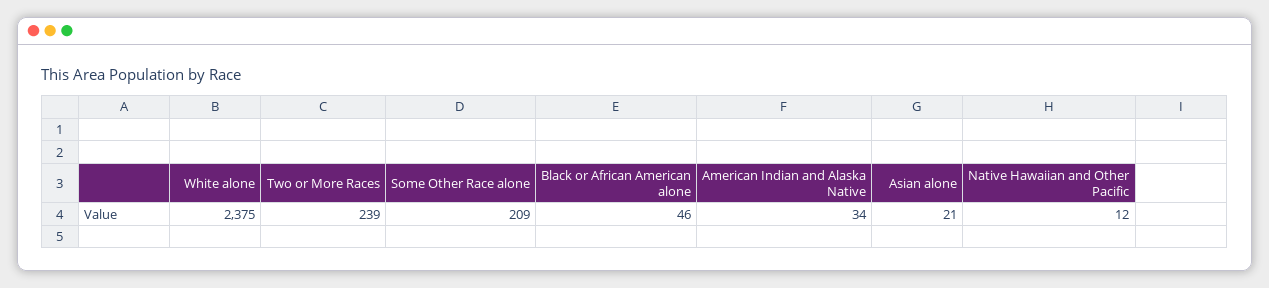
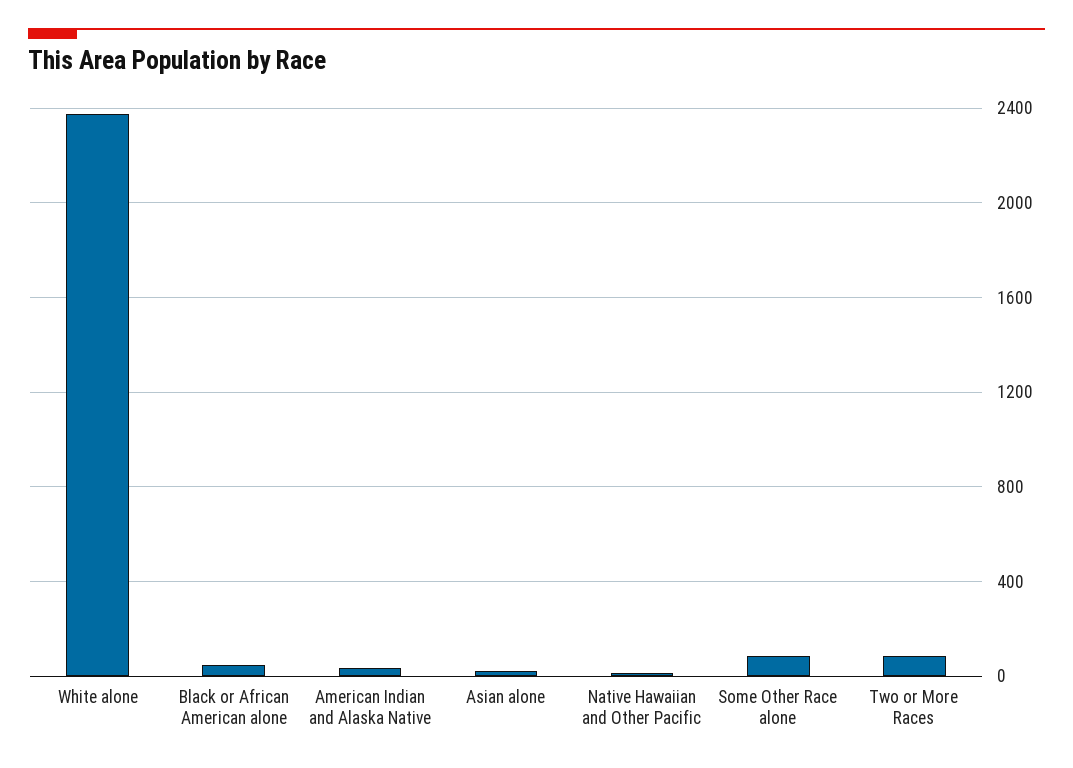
  {
    "White alone": 2375,
-   "Two or More Races": 239,
+   "Two or More Races": 100,
-   "Some Other Race alone": 209,
+   "Some Other Race alone": 100,
    "Black or African American alone": 46,
    "American Indian and Alaska Native": 34,
    "Asian alone": 21,
    "Native Hawaiian and Other Pacific": 12
  }

